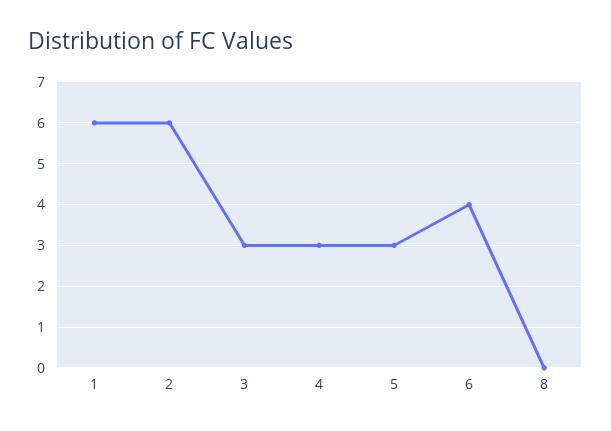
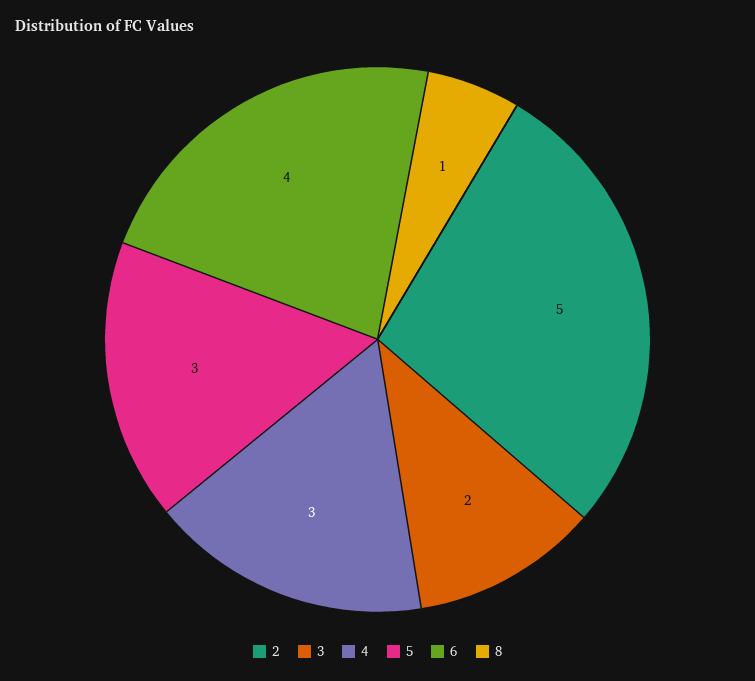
  {
-   "1": 6,
-   "2": 6,
+   "2": 5,
-   "3": 3,
+   "3": 2,
    "4": 3,
    "5": 3,
    "6": 4,
-   "8": 0
+   "8": 1
  }

